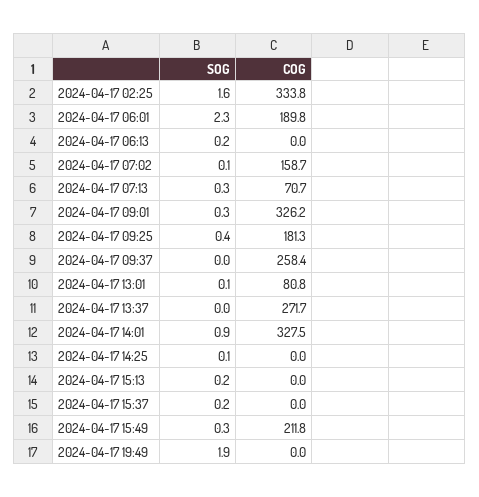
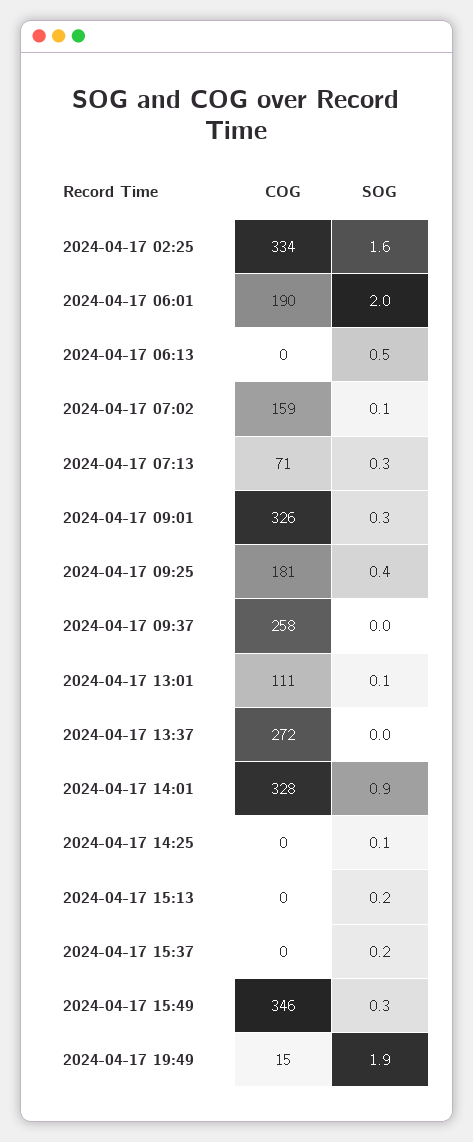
  {
    "SOG": {
      "2024-04-17 02:25": 1.6,
-     "2024-04-17 06:01": 2.3,
+     "2024-04-17 06:01": 2,
-     "2024-04-17 06:13": 0.2,
+     "2024-04-17 06:13": 0.5,
      "2024-04-17 07:02": 0.1,
      "2024-04-17 07:13": 0.3,
      "2024-04-17 09:01": 0.3,
      "2024-04-17 09:25": 0.4,
      "2024-04-17 09:37": 0,
      "2024-04-17 13:01": 0.1,
      "2024-04-17 13:37": 0,
      "2024-04-17 14:01": 0.9,
      "2024-04-17 14:25": 0.1,
      "2024-04-17 15:13": 0.2,
      "2024-04-17 15:37": 0.2,
      "2024-04-17 15:49": 0.3,
      "2024-04-17 19:49": 1.9
    },
    "COG": {
      "2024-04-17 02:25": 333.8,
      "2024-04-17 06:01": 189.8,
      "2024-04-17 06:13": 0,
      "2024-04-17 07:02": 158.7,
      "2024-04-17 07:13": 70.7,
      "2024-04-17 09:01": 326.2,
      "2024-04-17 09:25": 181.3,
      "2024-04-17 09:37": 258.4,
-     "2024-04-17 13:01": 80.8,
+     "2024-04-17 13:01": 111,
      "2024-04-17 13:37": 271.7,
      "2024-04-17 14:01": 327.5,
      "2024-04-17 14:25": 0,
      "2024-04-17 15:13": 0,
      "2024-04-17 15:37": 0,
-     "2024-04-17 15:49": 211.8,
+     "2024-04-17 15:49": 346,
-     "2024-04-17 19:49": 0
+     "2024-04-17 19:49": 15
    }
  }

